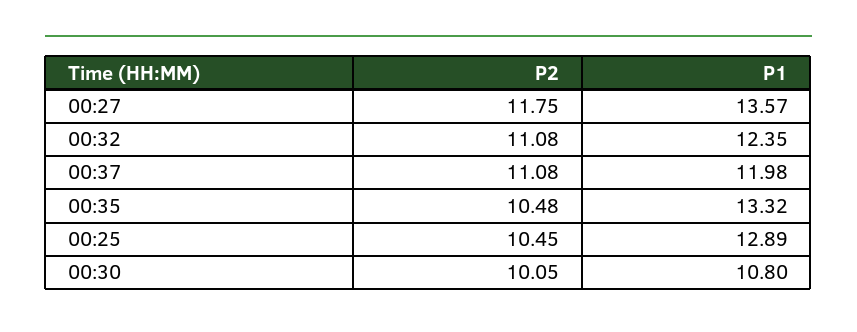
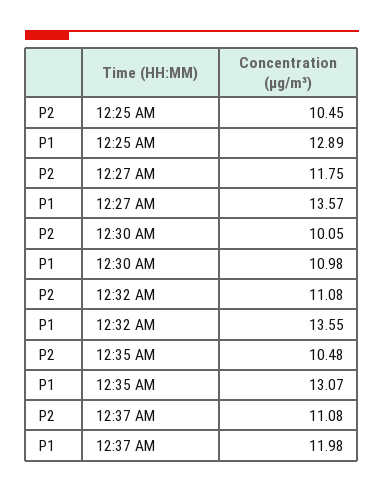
  {
    "P2": {
      "00:27": 11.75,
      "00:32": 11.08,
      "00:37": 11.08,
      "00:35": 10.48,
      "00:25": 10.45,
      "00:30": 10.05
    },
    "P1": {
      "00:27": 13.57,
-     "00:32": 12.35,
+     "00:32": 13.55,
      "00:37": 11.98,
-     "00:35": 13.32,
+     "00:35": 13.07,
      "00:25": 12.89,
-     "00:30": 10.8
+     "00:30": 10.98
    }
  }

